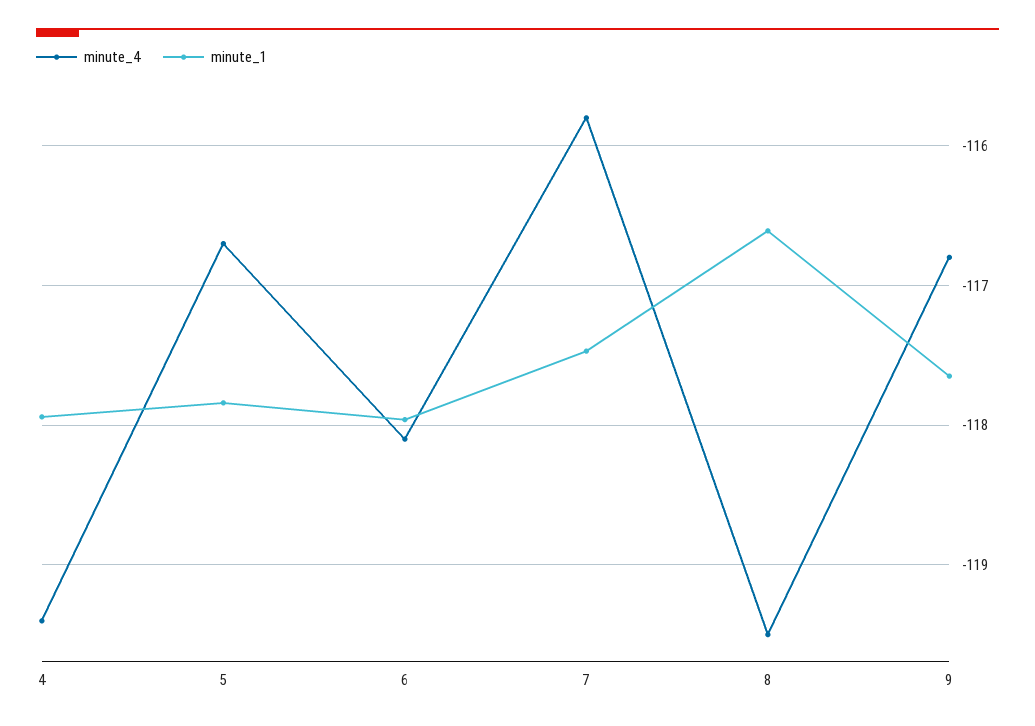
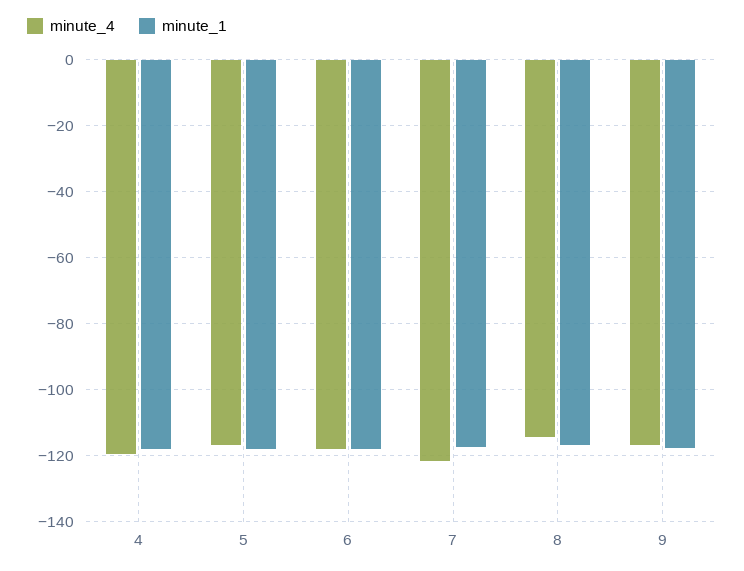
  {
    "minute_4": {
      "4": -119.4,
      "5": -116.7,
      "6": -118.1,
-     "7": -115.8,
+     "7": -122,
-     "8": -119.5,
+     "8": -114,
      "9": -116.8
    },
    "minute_1": {
      "4": -117.9,
      "5": -117.8,
      "6": -118,
      "7": -117.5,
      "8": -116.6,
      "9": -117.7
    }
  }

